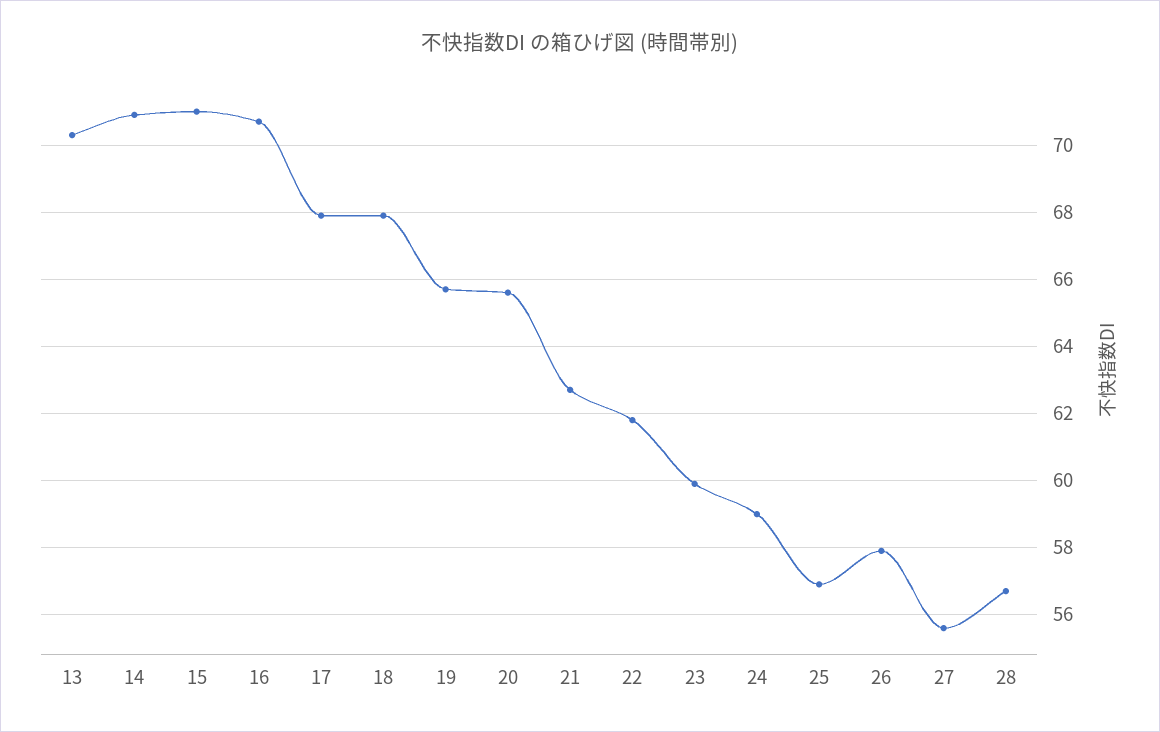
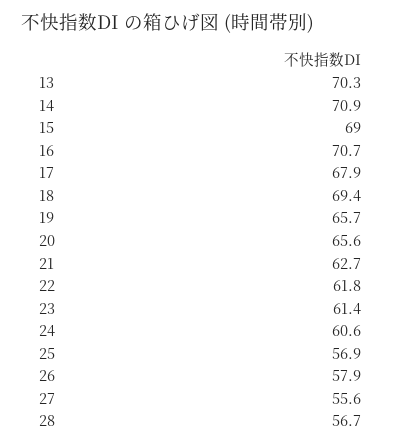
  {
    "13": 70.3,
    "14": 70.9,
-   "15": 71,
+   "15": 69,
    "16": 70.7,
    "17": 67.9,
-   "18": 68,
+   "18": 69.4,
    "19": 65.7,
    "20": 65.6,
    "21": 62.7,
    "22": 61.8,
-   "23": 60,
+   "23": 61.4,
-   "24": 59,
+   "24": 60.6,
    "25": 56.9,
    "26": 57.9,
    "27": 55.6,
    "28": 56.7
  }

